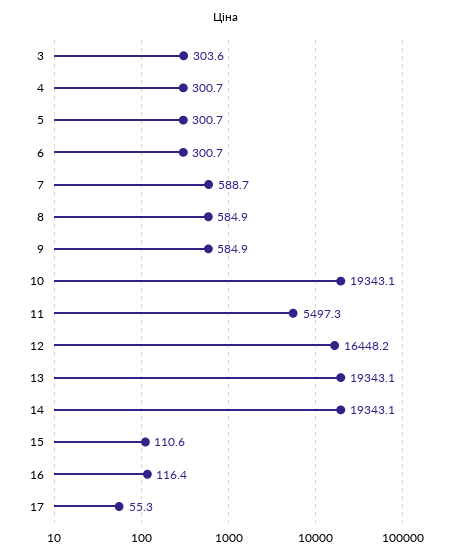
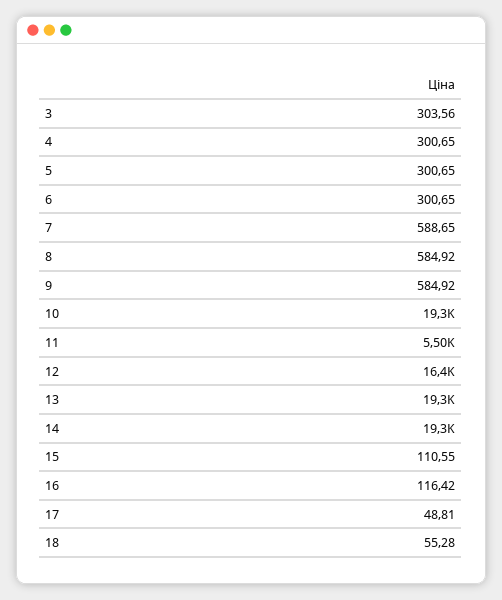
  {
    "3": 303.56,
    "4": 300.65,
    "5": 300.65,
    "6": 300.65,
    "7": 588.65,
    "8": 584.92,
    "9": 584.92,
    "10": 19343.1,
    "11": 5497.3,
    "12": 16448.2,
    "13": 19343.1,
    "14": 19343.1,
    "15": 110.55,
    "16": 116.42,
-   "17": 55.3
+   "17": 48.81,
+   "18": 55.28
  }

